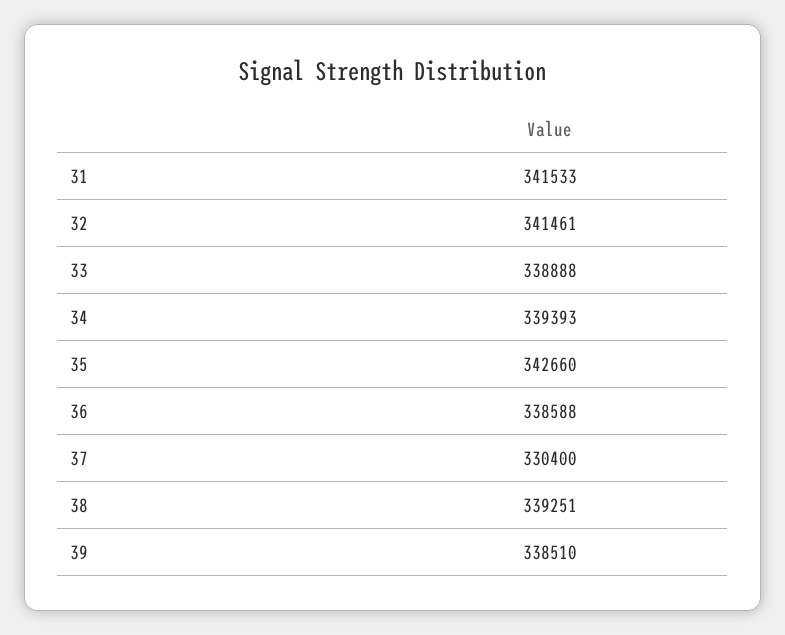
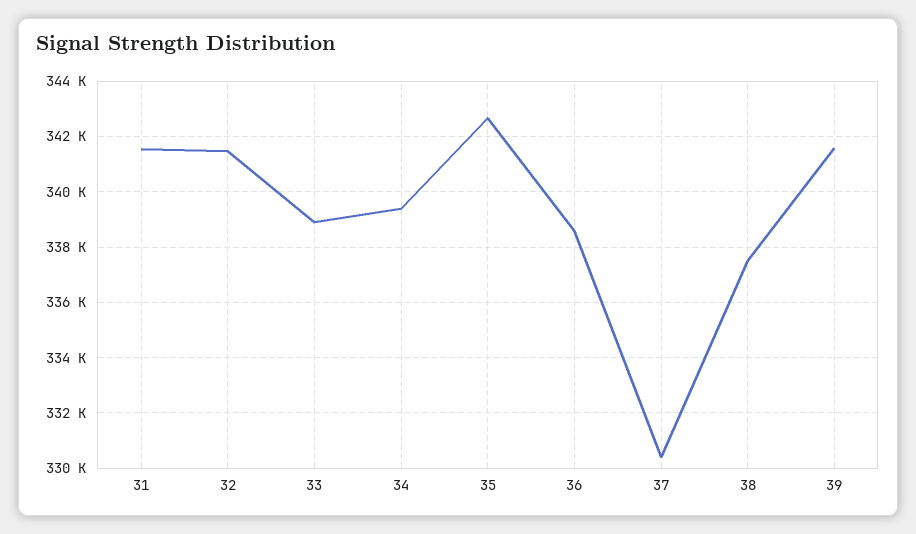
  {
    "31": 341533,
    "32": 341461,
    "33": 338888,
    "34": 339393,
    "35": 342660,
    "36": 338588,
    "37": 330400,
-   "38": 339251,
+   "38": 337500,
-   "39": 338510
+   "39": 341500
  }

